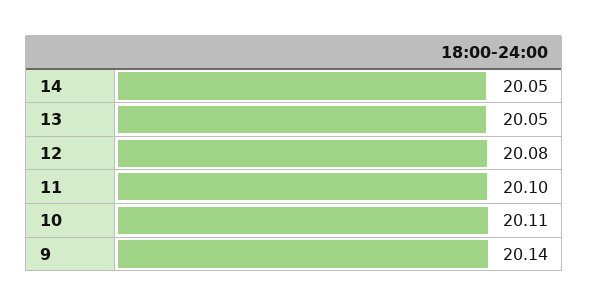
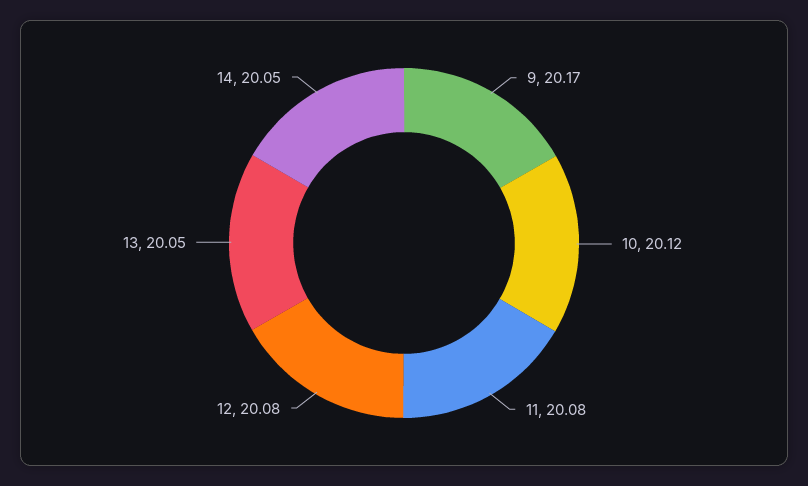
  {
    "14": 20.05,
    "13": 20.05,
    "12": 20.08,
-   "11": 20.1,
+   "11": 20.08,
-   "10": 20.11,
+   "10": 20.12,
-   "9": 20.14
+   "9": 20.17
  }

